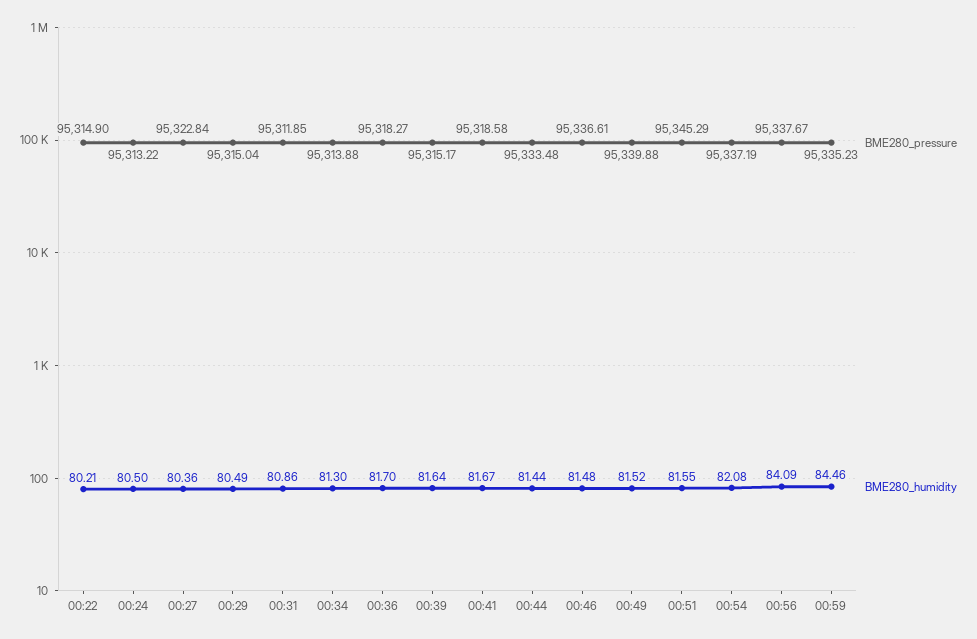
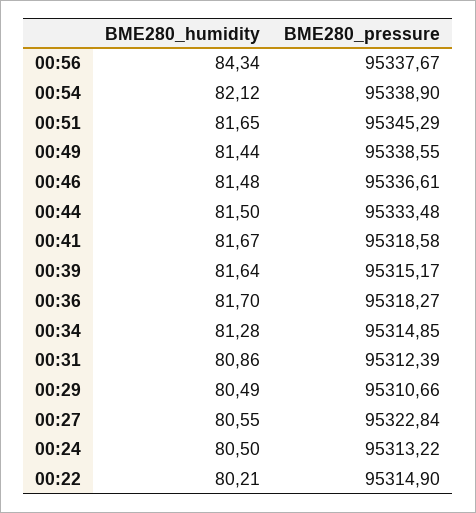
  {
    "BME280_pressure": {
      "00:22": 95314.9,
      "00:24": 95313.22,
      "00:27": 95322.84,
-     "00:29": 95315.04,
+     "00:29": 95310.66,
-     "00:31": 95311.85,
+     "00:31": 95312.39,
-     "00:34": 95313.88,
+     "00:34": 95314.85,
      "00:36": 95318.27,
      "00:39": 95315.17,
      "00:41": 95318.58,
      "00:44": 95333.48,
      "00:46": 95336.61,
-     "00:49": 95339.88,
+     "00:49": 95338.55,
      "00:51": 95345.29,
-     "00:54": 95337.19,
+     "00:54": 95338.9,
-     "00:56": 95337.67,
+     "00:56": 95337.67
-     "00:59": 95335.23
    },
    "BME280_humidity": {
      "00:22": 80.21,
      "00:24": 80.5,
-     "00:27": 80.36,
+     "00:27": 80.55,
      "00:29": 80.49,
      "00:31": 80.86,
-     "00:34": 81.3,
+     "00:34": 81.28,
      "00:36": 81.7,
      "00:39": 81.64,
      "00:41": 81.67,
-     "00:44": 81.44,
+     "00:44": 81.5,
      "00:46": 81.48,
-     "00:49": 81.52,
+     "00:49": 81.44,
-     "00:51": 81.55,
+     "00:51": 81.65,
-     "00:54": 82.08,
+     "00:54": 82.12,
-     "00:56": 84.09,
+     "00:56": 84.34
-     "00:59": 84.46
    }
  }

